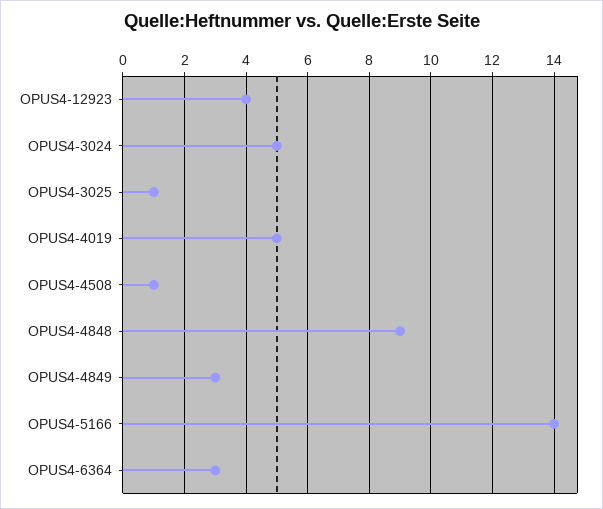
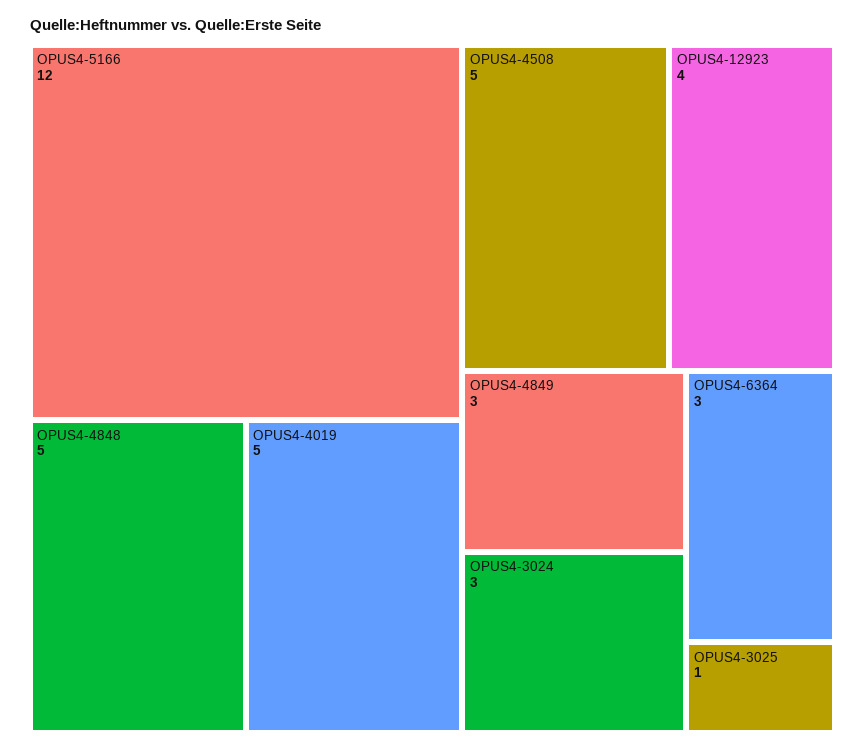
  {
    "OPUS4-12923": 4,
-   "OPUS4-3024": 5,
+   "OPUS4-3024": 3,
    "OPUS4-3025": 1,
    "OPUS4-4019": 5,
-   "OPUS4-4508": 1,
+   "OPUS4-4508": 5,
-   "OPUS4-4848": 9,
+   "OPUS4-4848": 5,
    "OPUS4-4849": 3,
-   "OPUS4-5166": 14,
+   "OPUS4-5166": 12,
    "OPUS4-6364": 3
  }

